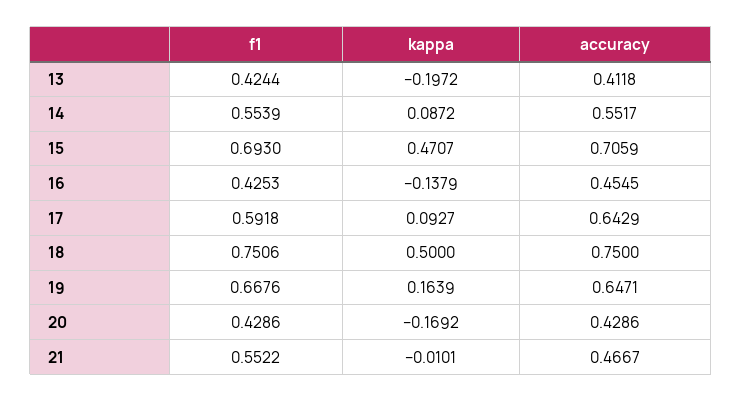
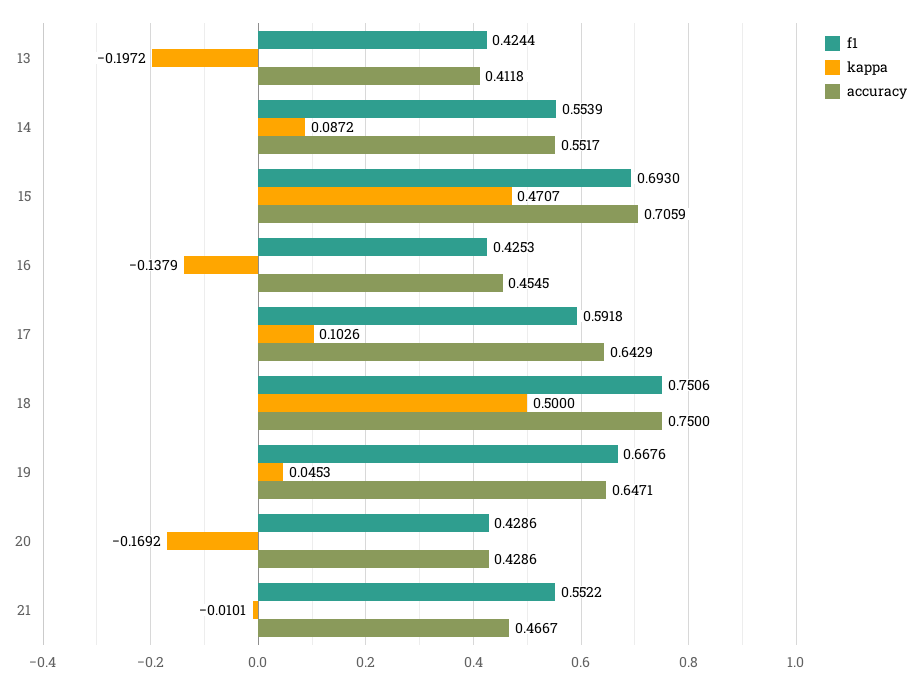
  {
    "f1": {
      "13": 0.4244,
      "14": 0.5539,
      "15": 0.693,
      "16": 0.4253,
      "17": 0.5918,
      "18": 0.7506,
      "19": 0.6676,
      "20": 0.4286,
      "21": 0.5522
    },
    "kappa": {
      "13": -0.1972,
      "14": 0.0872,
      "15": 0.4707,
      "16": -0.1379,
-     "17": 0.0927,
+     "17": 0.1026,
      "18": 0.5,
-     "19": 0.1639,
+     "19": 0.0453,
      "20": -0.1692,
      "21": -0.0101
    },
    "accuracy": {
      "13": 0.4118,
      "14": 0.5517,
      "15": 0.7059,
      "16": 0.4545,
      "17": 0.6429,
      "18": 0.75,
      "19": 0.6471,
      "20": 0.4286,
      "21": 0.4667
    }
  }

